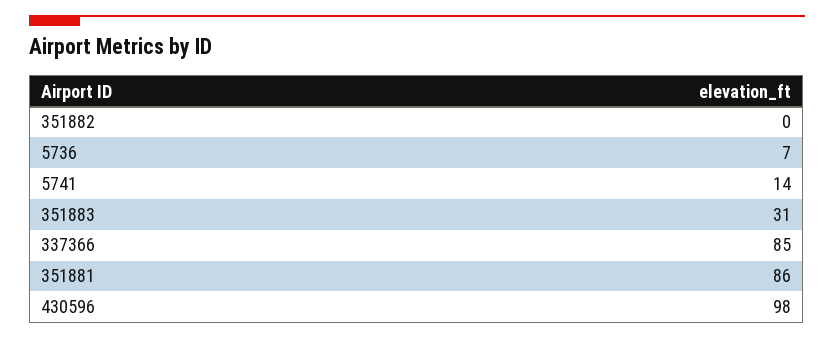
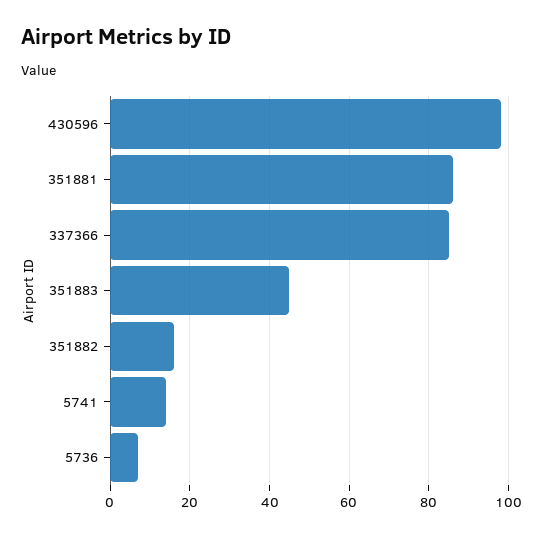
  {
-   "351882": 0,
+   "351882": 15,
    "5736": 7,
    "5741": 14,
-   "351883": 31,
+   "351883": 45,
    "337366": 85,
    "351881": 86,
    "430596": 98
  }

